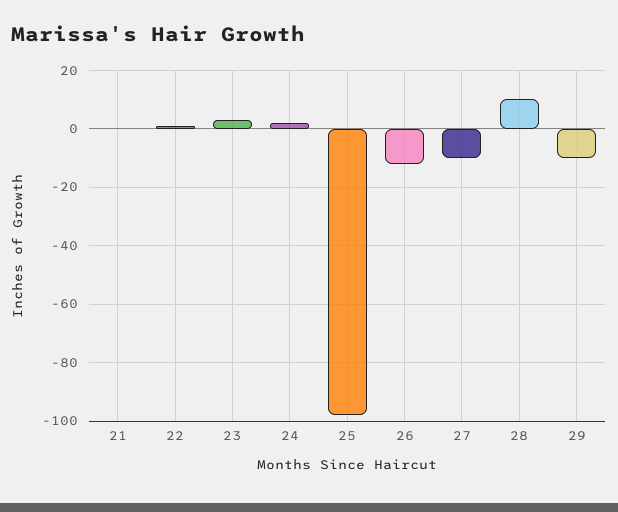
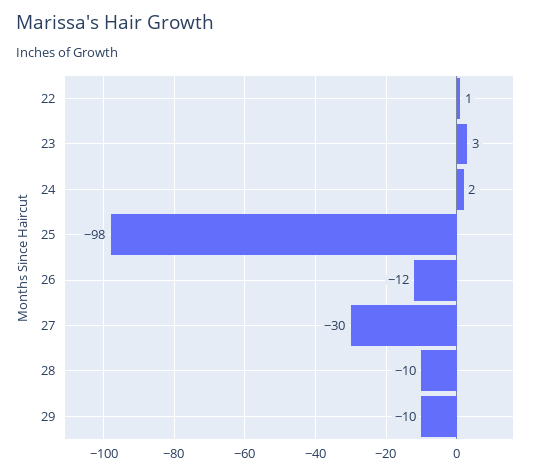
  {
-   "21": 0,
    "22": 1,
    "23": 3,
    "24": 2,
    "25": -98,
    "26": -12,
-   "27": -10,
+   "27": -30,
-   "28": 10,
+   "28": -10,
    "29": -10
  }

